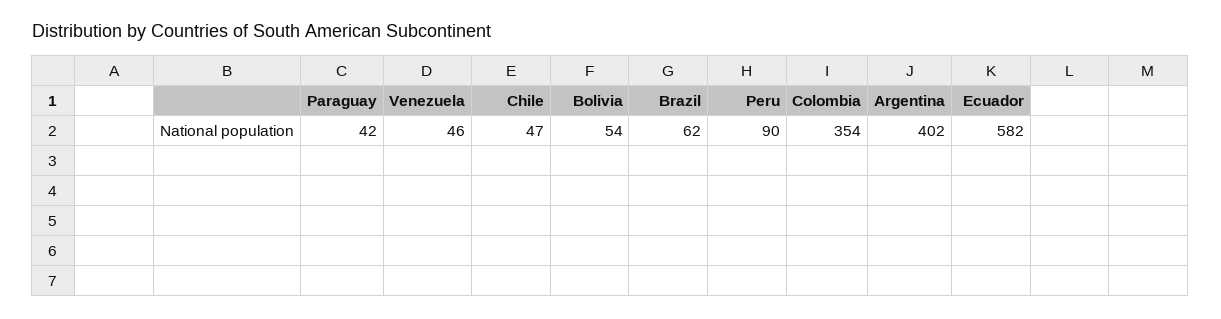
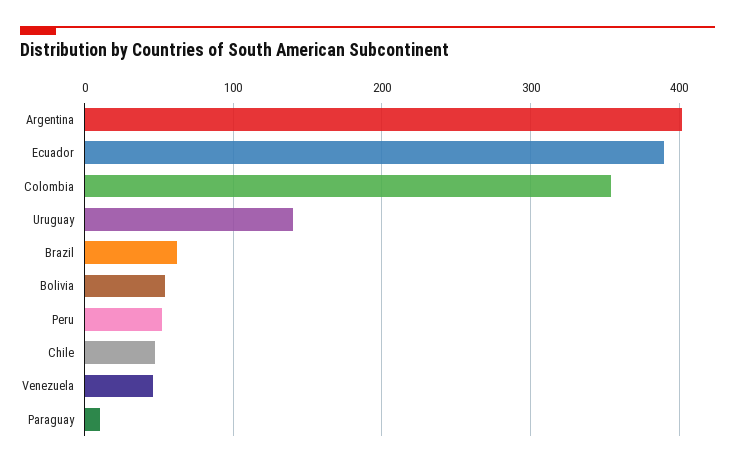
  {
-   "Paraguay": 42,
+   "Paraguay": 10,
    "Venezuela": 46,
    "Chile": 47,
    "Bolivia": 54,
    "Brazil": 62,
-   "Peru": 90,
+   "Peru": 50,
    "Colombia": 354,
    "Argentina": 402,
-   "Ecuador": 582
+   "Ecuador": 390,
+   "Uruguay": 140
  }

